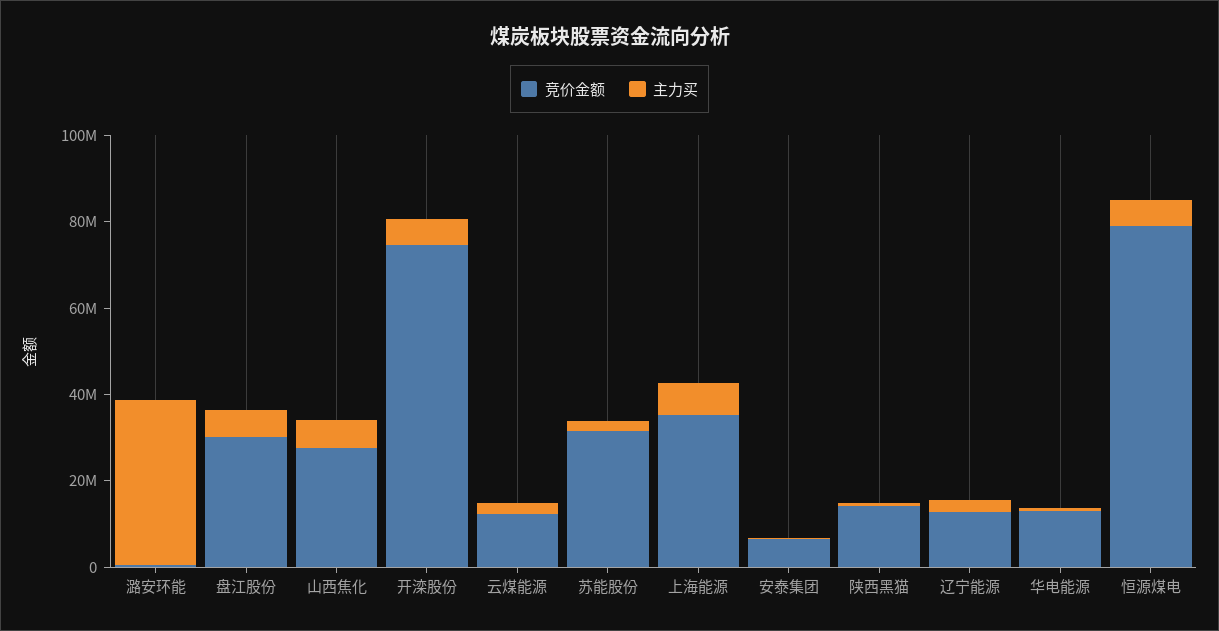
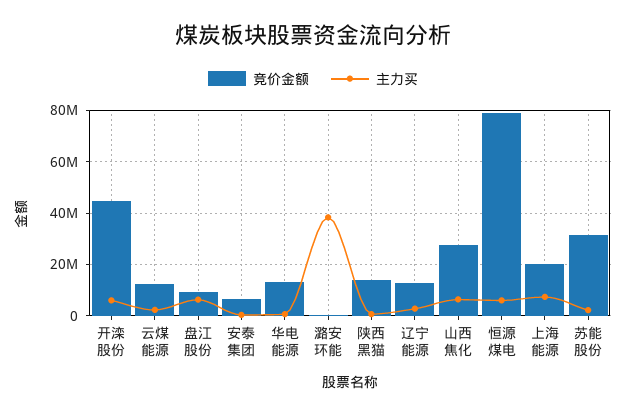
  {
    "竞价金额": {
      "潞安环能": 0,
-     "盘江股份": 30000000,
+     "盘江股份": 10000000,
      "山西焦化": 27500000,
-     "开滦股份": 75000000,
+     "开滦股份": 45000000,
      "云煤能源": 12500000,
      "苏能股份": 32500000,
-     "上海能源": 35000000,
+     "上海能源": 20000000,
      "安泰集团": 7500000,
      "陕西黑猫": 15000000,
      "辽宁能源": 12500000,
      "华电能源": 12500000,
      "恒源煤电": 80000000
    },
    "主力买": {
      "潞安环能": 37500000,
      "盘江股份": 7500000,
      "山西焦化": 7500000,
      "开滦股份": 5000000,
      "云煤能源": 2500000,
      "苏能股份": 2500000,
      "上海能源": 7500000,
      "安泰集团": 0,
      "陕西黑猫": 0,
      "辽宁能源": 2500000,
      "华电能源": 0,
      "恒源煤电": 5000000
    }
  }

